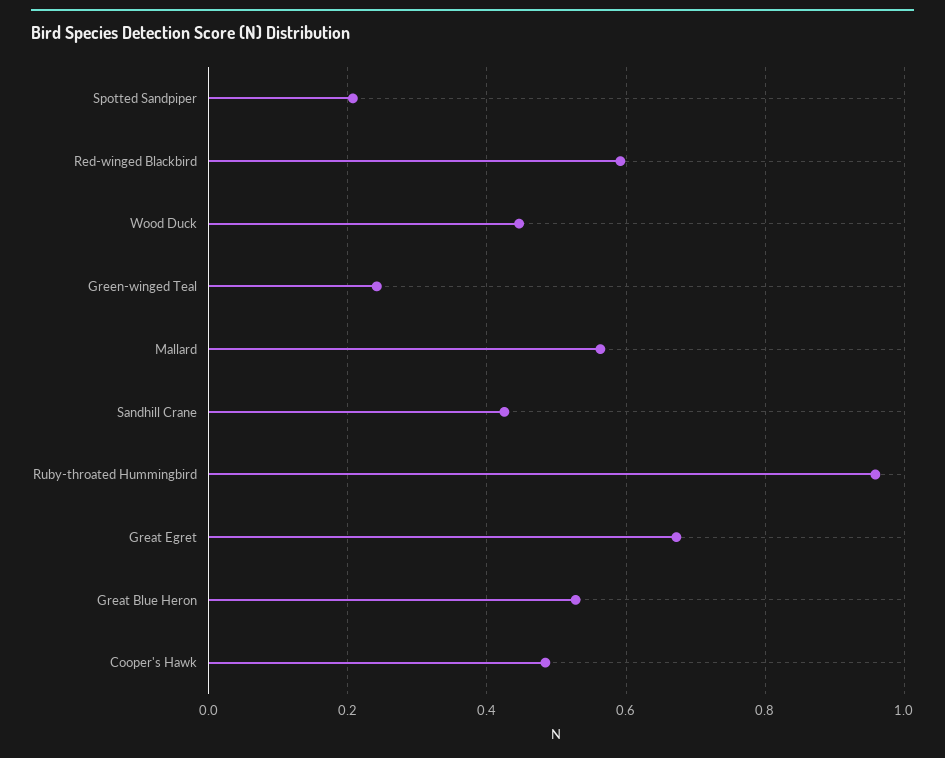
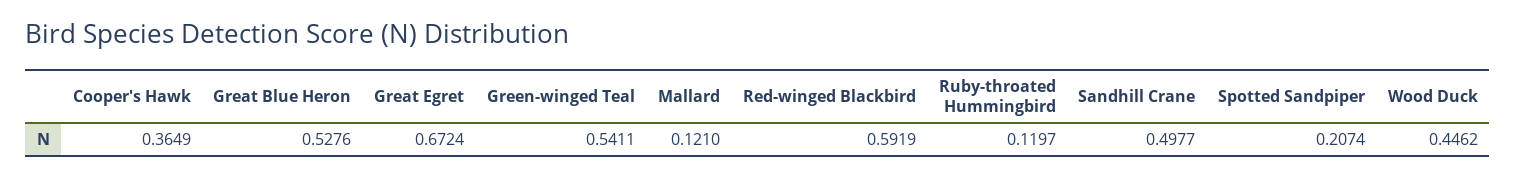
  {
    "Spotted Sandpiper": 0.2074,
    "Red-winged Blackbird": 0.5919,
    "Wood Duck": 0.4462,
-   "Green-winged Teal": 0.24,
+   "Green-winged Teal": 0.5411,
-   "Mallard": 0.56,
+   "Mallard": 0.121,
-   "Sandhill Crane": 0.42,
+   "Sandhill Crane": 0.4977,
-   "Ruby-throated Hummingbird": 0.96,
+   "Ruby-throated Hummingbird": 0.1197,
    "Great Egret": 0.6724,
    "Great Blue Heron": 0.5276,
-   "Cooper's Hawk": 0.48
+   "Cooper's Hawk": 0.3649
  }

